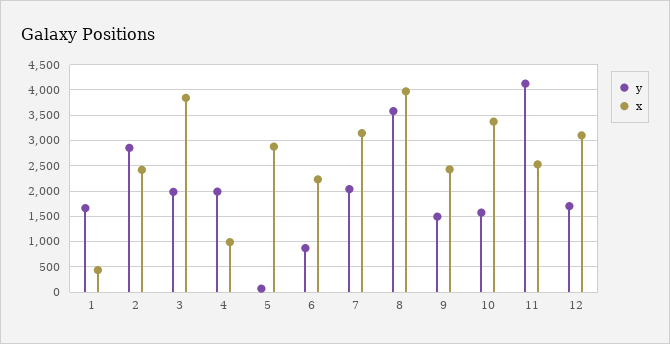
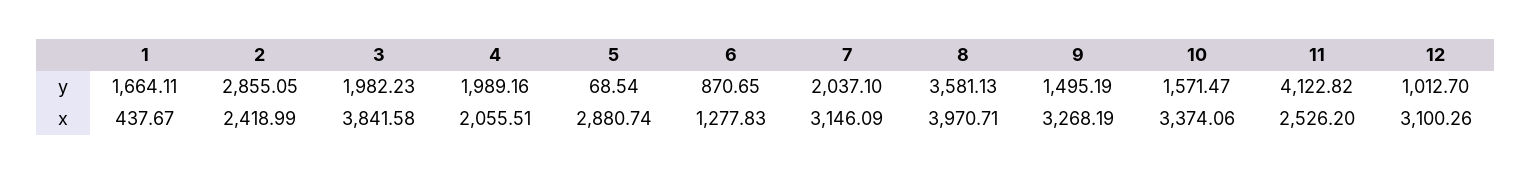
  {
    "y": {
      "1": 1664.11,
      "2": 2855.05,
      "3": 1982.23,
      "4": 1989.16,
      "5": 68.54,
      "6": 870.65,
      "7": 2037.1,
      "8": 3581.13,
      "9": 1495.19,
      "10": 1571.47,
      "11": 4122.82,
-     "12": 1750
+     "12": 1012.7
    },
    "x": {
      "1": 437.67,
      "2": 2418.99,
      "3": 3841.58,
-     "4": 1000,
+     "4": 2055.51,
      "5": 2880.74,
-     "6": 2250,
+     "6": 1277.83,
      "7": 3146.09,
      "8": 3970.71,
-     "9": 2500,
+     "9": 3268.19,
      "10": 3374.06,
      "11": 2526.2,
      "12": 3100.26
    }
  }

